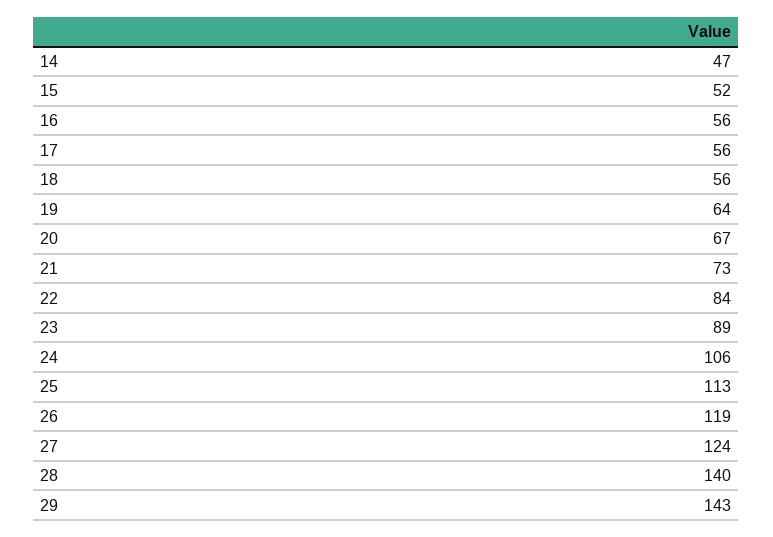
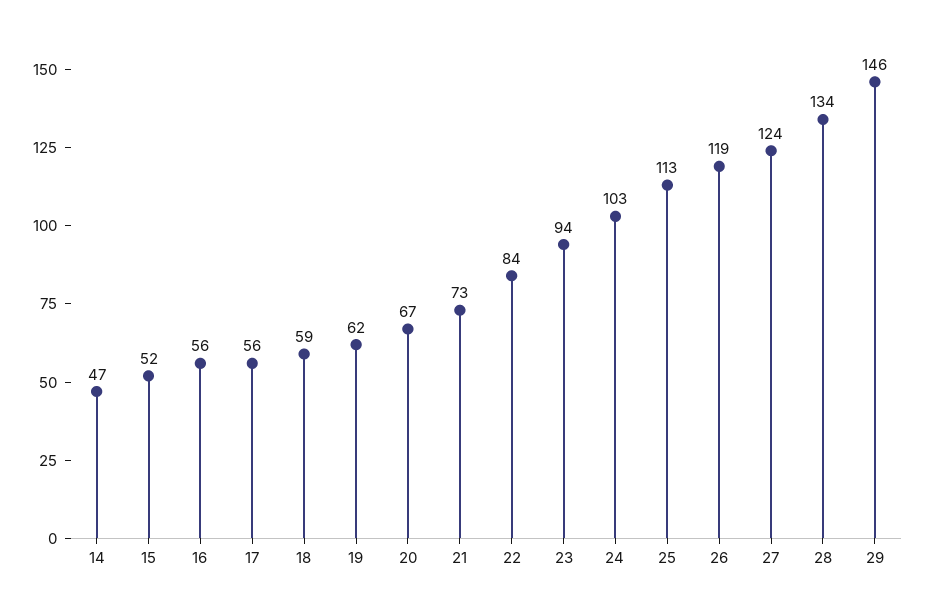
  {
    "14": 47,
    "15": 52,
    "16": 56,
    "17": 56,
-   "18": 56,
+   "18": 59,
-   "19": 64,
+   "19": 62,
    "20": 67,
    "21": 73,
    "22": 84,
-   "23": 89,
+   "23": 94,
-   "24": 106,
+   "24": 103,
    "25": 113,
    "26": 119,
    "27": 124,
-   "28": 140,
+   "28": 134,
-   "29": 143
+   "29": 146
  }

